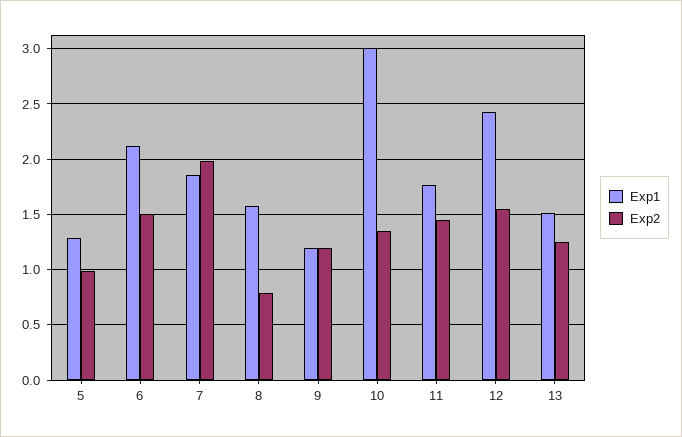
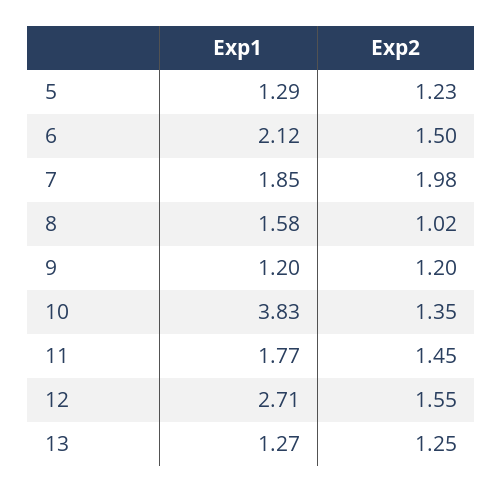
  {
    "Exp1": {
      "5": 1.29,
      "6": 2.12,
      "7": 1.85,
      "8": 1.58,
      "9": 1.2,
-     "10": 3,
+     "10": 3.83,
      "11": 1.77,
-     "12": 2.4,
+     "12": 2.71,
-     "13": 1.5
+     "13": 1.27
    },
    "Exp2": {
-     "5": 1,
+     "5": 1.23,
      "6": 1.5,
      "7": 1.98,
-     "8": 0.8,
+     "8": 1.02,
      "9": 1.2,
      "10": 1.35,
      "11": 1.45,
      "12": 1.55,
      "13": 1.25
    }
  }

